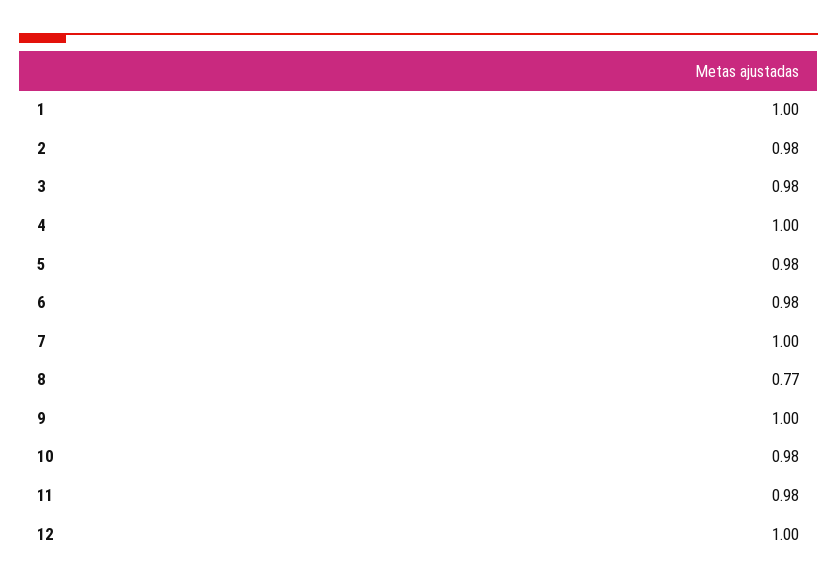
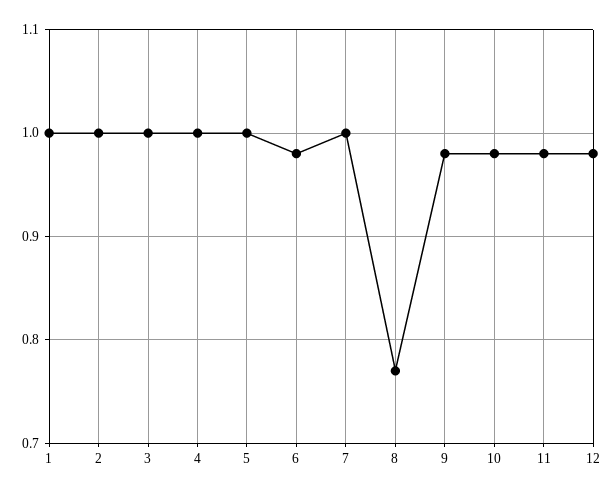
  {
    "1": 1,
-   "2": 0.98,
+   "2": 1,
-   "3": 0.98,
+   "3": 1,
    "4": 1,
-   "5": 0.98,
+   "5": 1,
    "6": 0.98,
    "7": 1,
    "8": 0.77,
-   "9": 1,
+   "9": 0.98,
    "10": 0.98,
    "11": 0.98,
-   "12": 1
+   "12": 0.98
  }

